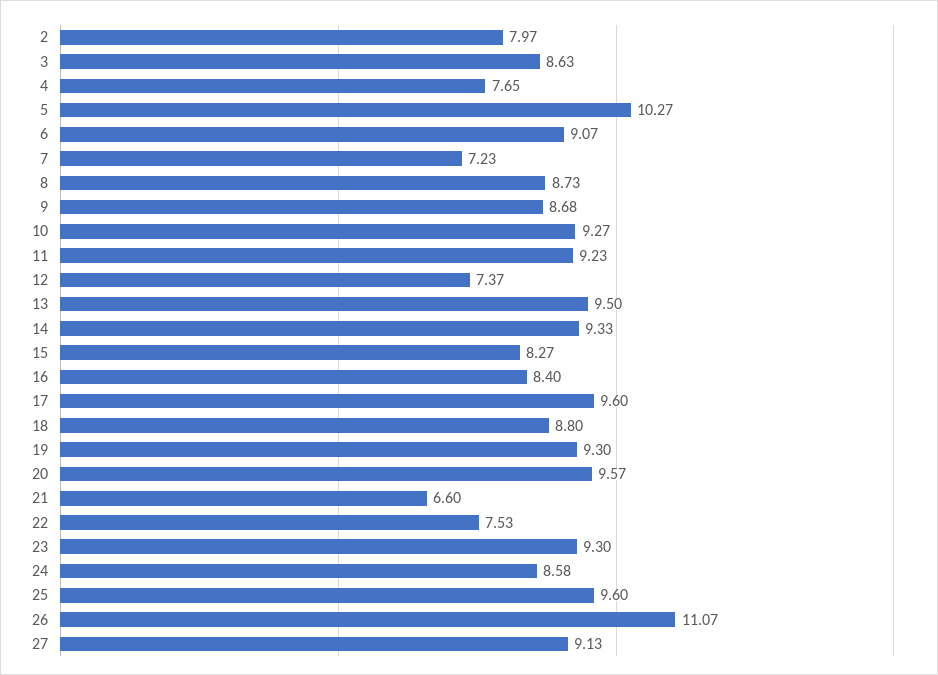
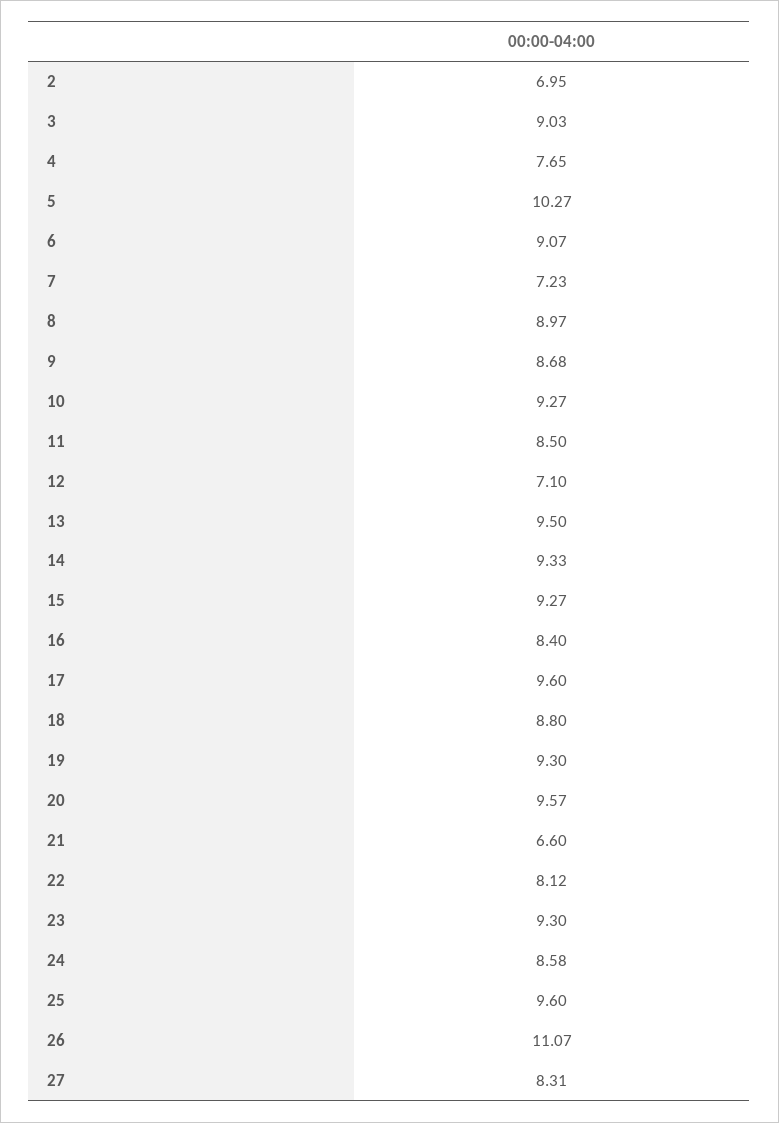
  {
-   "2": 7.97,
+   "2": 6.95,
-   "3": 8.63,
+   "3": 9.03,
    "4": 7.65,
    "5": 10.27,
    "6": 9.07,
    "7": 7.23,
-   "8": 8.73,
+   "8": 8.97,
    "9": 8.68,
    "10": 9.27,
-   "11": 9.23,
+   "11": 8.5,
-   "12": 7.37,
+   "12": 7.1,
    "13": 9.5,
    "14": 9.33,
-   "15": 8.27,
+   "15": 9.27,
    "16": 8.4,
    "17": 9.6,
    "18": 8.8,
    "19": 9.3,
    "20": 9.57,
    "21": 6.6,
-   "22": 7.53,
+   "22": 8.12,
    "23": 9.3,
    "24": 8.58,
    "25": 9.6,
    "26": 11.07,
-   "27": 9.13
+   "27": 8.31
  }

